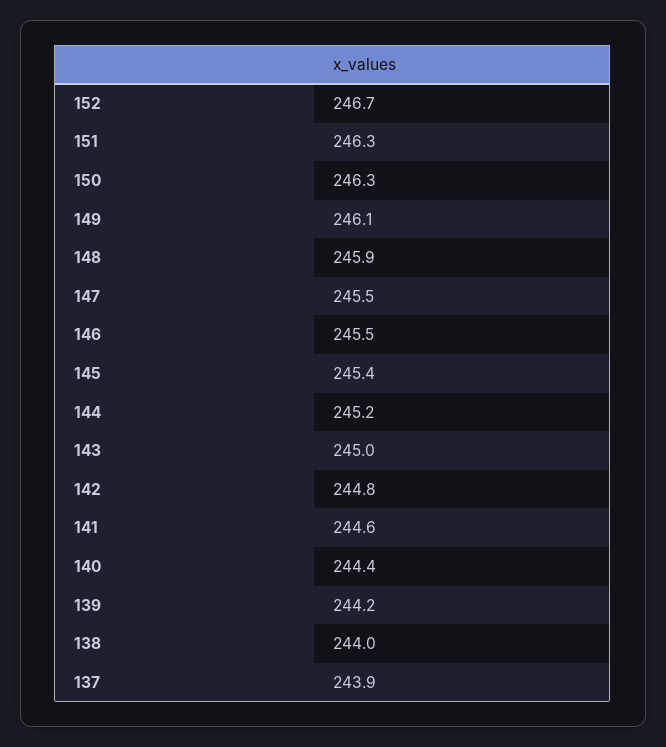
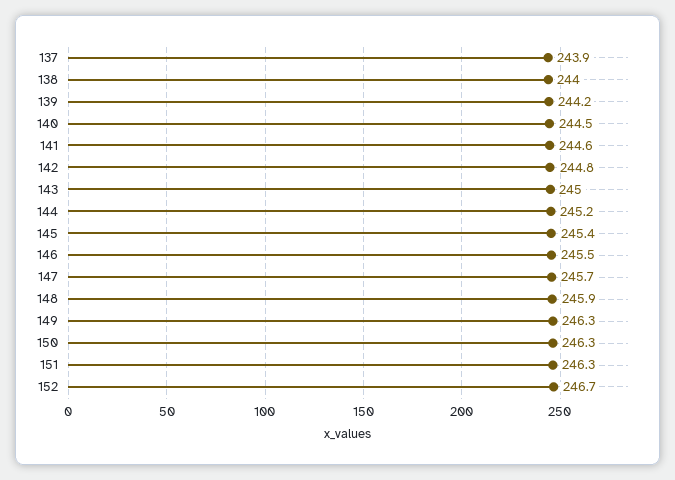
  {
    "152": 246.7,
    "151": 246.3,
    "150": 246.3,
-   "149": 246.1,
+   "149": 246.3,
    "148": 245.9,
-   "147": 245.5,
+   "147": 245.7,
    "146": 245.5,
    "145": 245.4,
    "144": 245.2,
    "143": 245,
    "142": 244.8,
    "141": 244.6,
-   "140": 244.4,
+   "140": 244.5,
    "139": 244.2,
    "138": 244,
    "137": 243.9
  }

